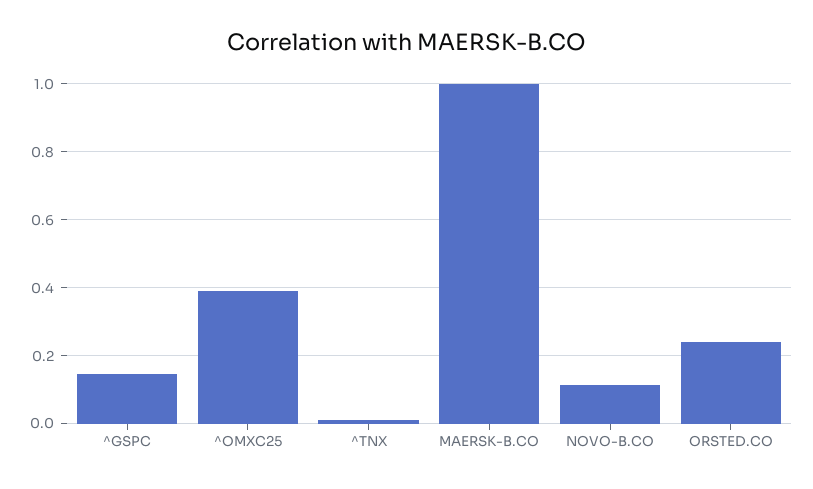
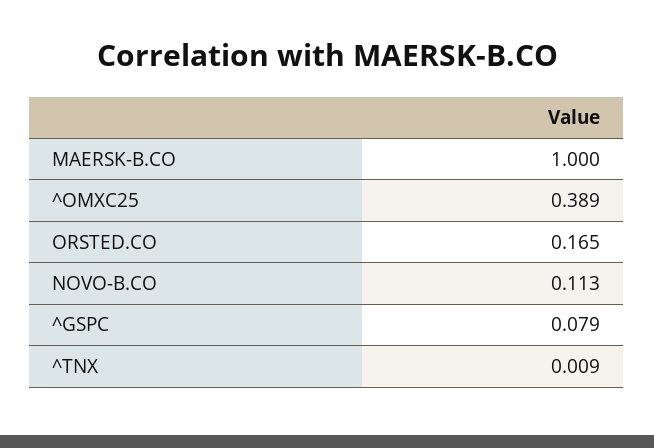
  {
-   "^GSPC": 0.14,
+   "^GSPC": 0.079,
    "^OMXC25": 0.389,
    "^TNX": 0.009,
    "MAERSK-B.CO": 1,
    "NOVO-B.CO": 0.113,
-   "ORSTED.CO": 0.24
+   "ORSTED.CO": 0.165
  }

